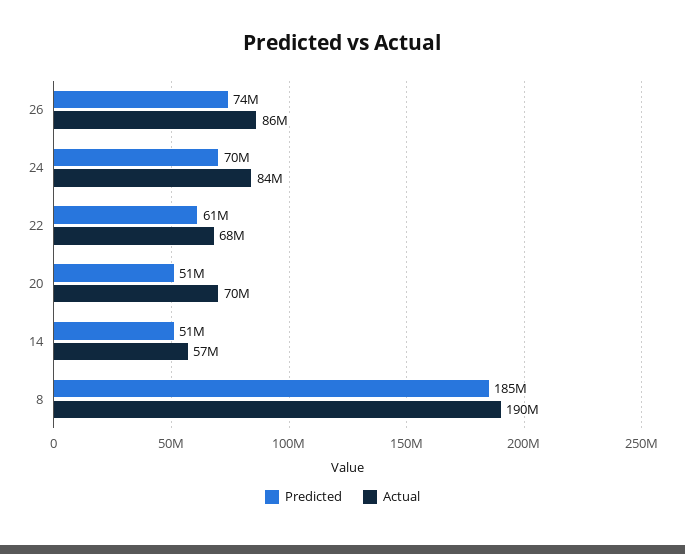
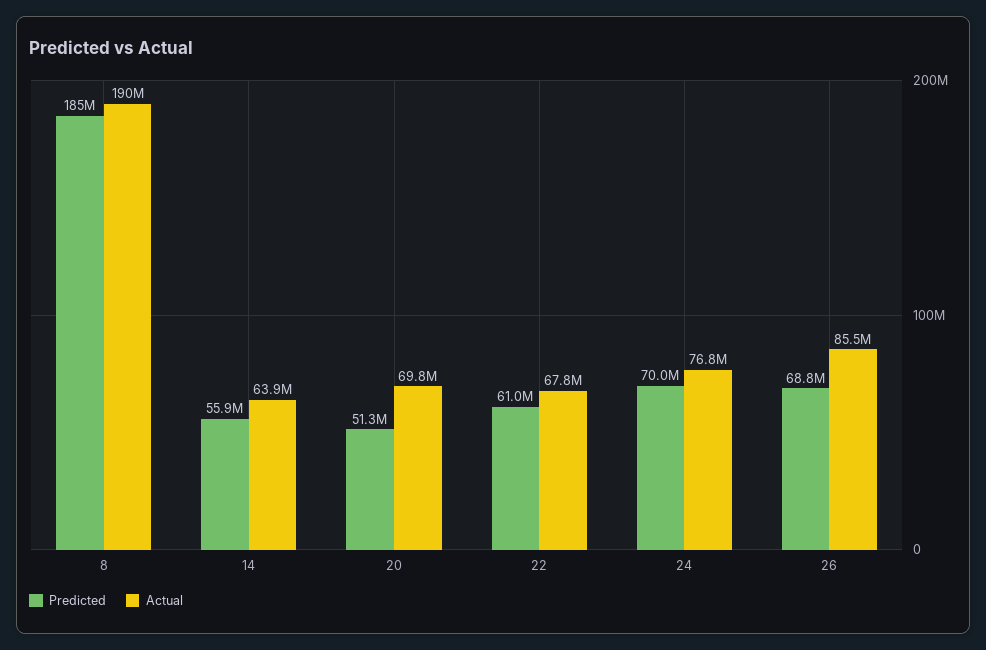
  {
    "Predicted": {
-     "26": 74000000,
+     "26": 68800000,
      "24": 70000000,
      "22": 61000000,
      "20": 51300000,
-     "14": 51000000,
+     "14": 55900000,
      "8": 185000000
    },
    "Actual": {
      "26": 85500000,
-     "24": 84000000,
+     "24": 76800000,
      "22": 67800000,
      "20": 69800000,
-     "14": 57000000,
+     "14": 63900000,
      "8": 190000000
    }
  }

